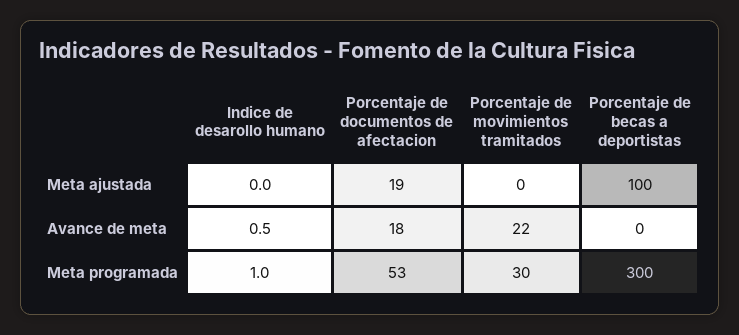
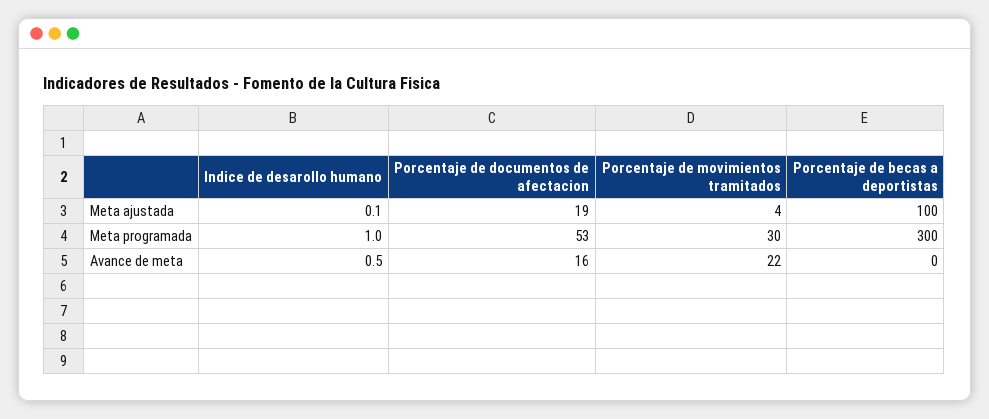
  {
    "Indice de desarollo humano": {
-     "Meta ajustada": 0,
+     "Meta ajustada": 0.1,
      "Avance de meta": 0.5,
      "Meta programada": 1
    },
    "Porcentaje de documentos de afectacion": {
      "Meta ajustada": 19,
-     "Avance de meta": 18,
+     "Avance de meta": 16,
      "Meta programada": 53
    },
    "Porcentaje de movimientos tramitados": {
-     "Meta ajustada": 0,
+     "Meta ajustada": 4,
      "Avance de meta": 22,
      "Meta programada": 30
    },
    "Porcentaje de becas a deportistas": {
      "Meta ajustada": 100,
      "Avance de meta": 0,
      "Meta programada": 300
    }
  }

